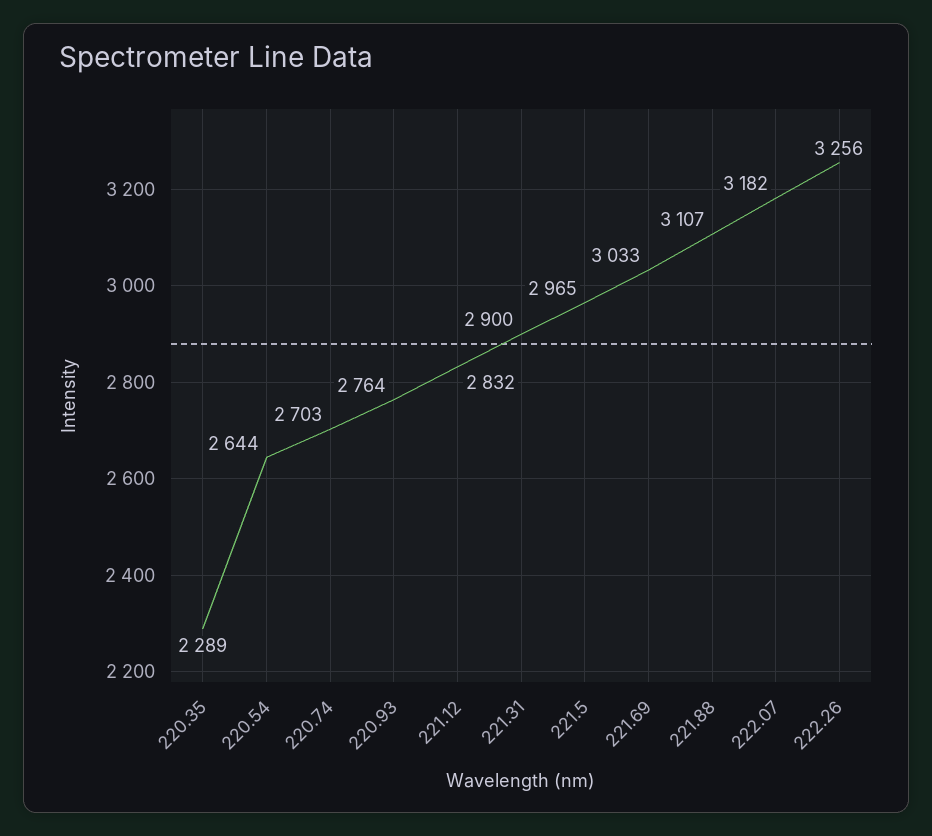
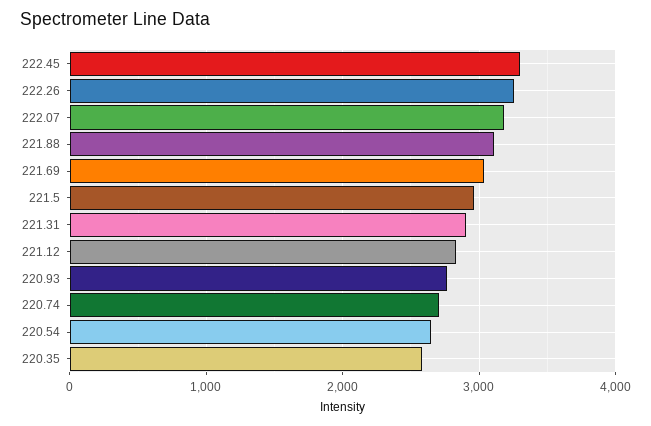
  {
-   "220.35": 2289,
+   "220.35": 2600,
    "220.54": 2644,
    "220.74": 2703,
    "220.93": 2764,
    "221.12": 2832,
    "221.31": 2900,
    "221.5": 2965,
    "221.69": 3033,
    "221.88": 3107,
    "222.07": 3182,
-   "222.26": 3256
+   "222.26": 3256,
+   "222.45": 3300
  }

